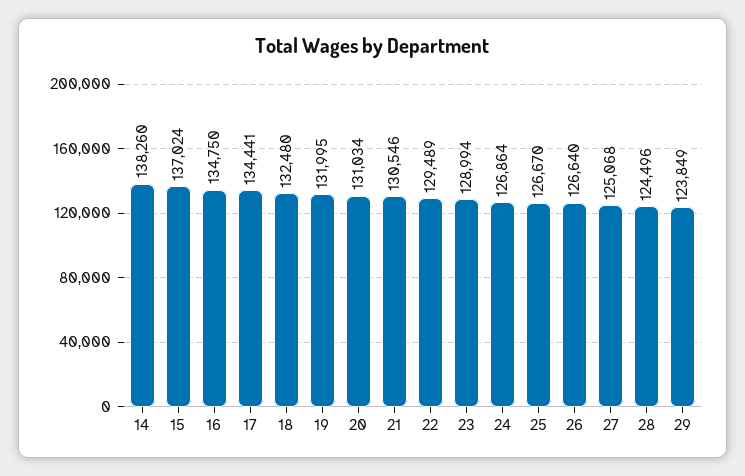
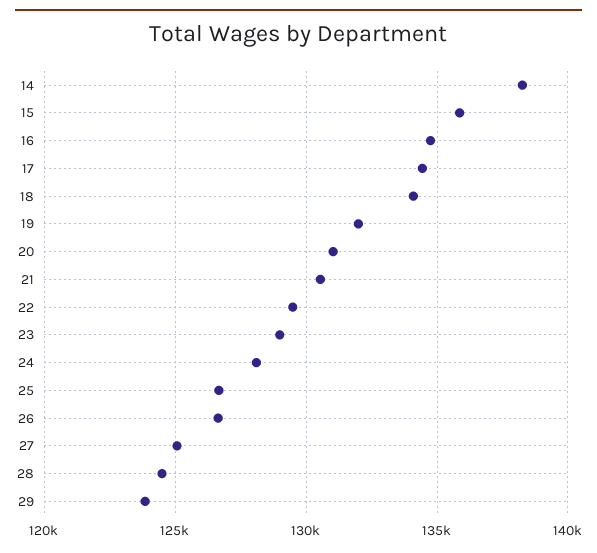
  {
    "14": 138260,
-   "15": 137024,
+   "15": 136000,
    "16": 134750,
    "17": 134441,
-   "18": 132480,
+   "18": 134000,
    "19": 131995,
    "20": 131034,
    "21": 130546,
    "22": 129489,
    "23": 128994,
-   "24": 126864,
+   "24": 128000,
    "25": 126670,
    "26": 126640,
    "27": 125068,
    "28": 124496,
    "29": 123849
  }

